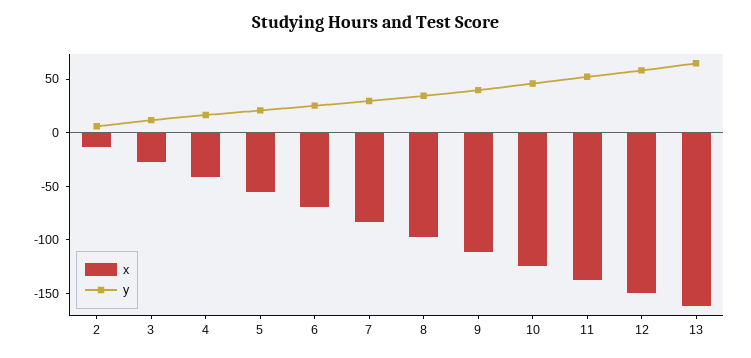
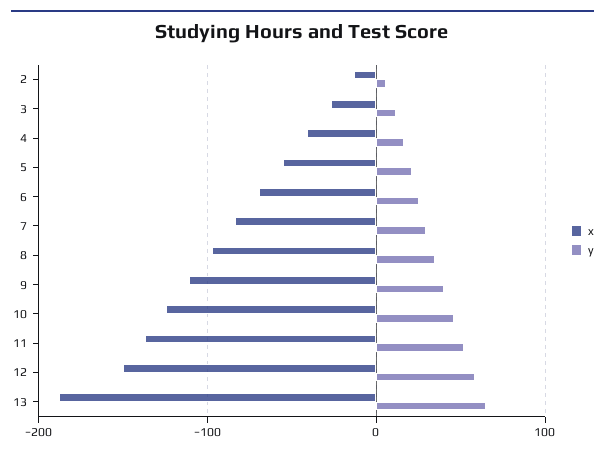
  {
    "x": {
      "2": -10,
      "3": -30,
      "4": -40,
      "5": -60,
      "6": -70,
      "7": -80,
      "8": -100,
      "9": -110,
      "10": -120,
      "11": -140,
      "12": -150,
-     "13": -160
+     "13": -190
    },
    "y": {
      "2": 10,
      "3": 10,
      "4": 20,
      "5": 20,
      "6": 30,
      "7": 30,
      "8": 30,
      "9": 40,
      "10": 50,
      "11": 50,
      "12": 60,
      "13": 60
    }
  }

